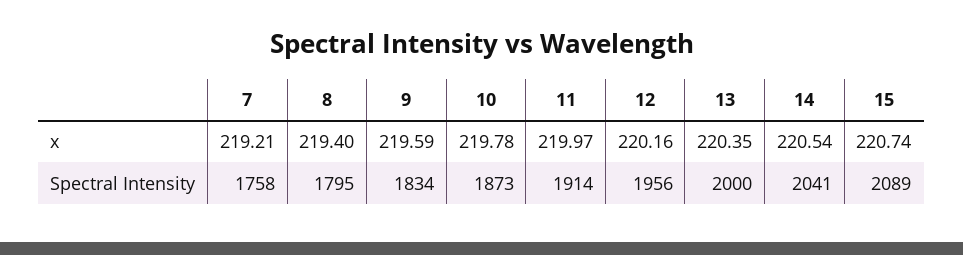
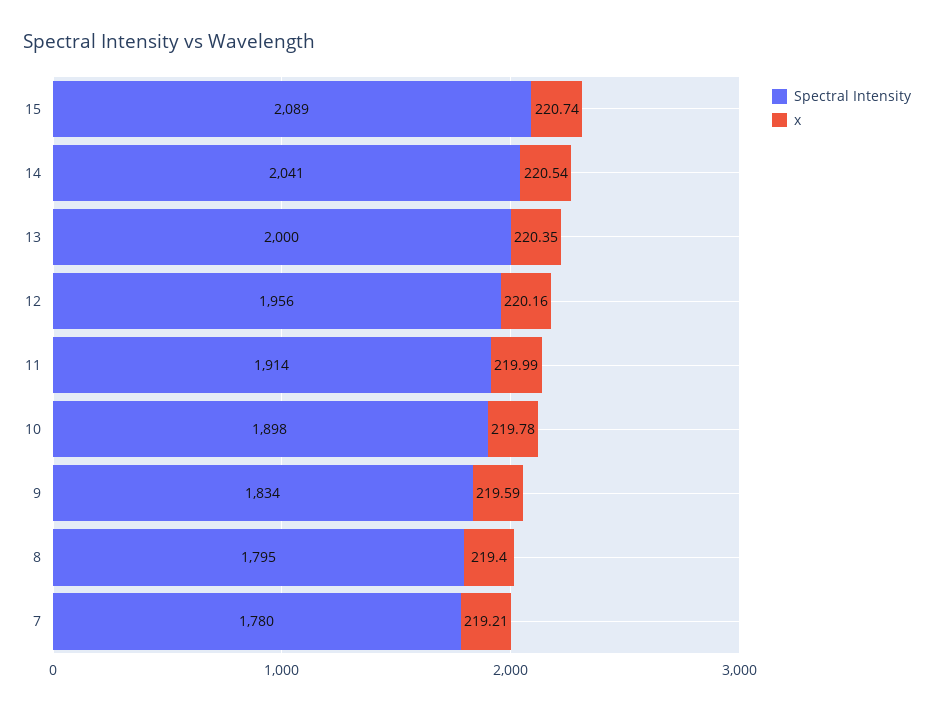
  {
    "x": {
      "7": 219.21,
      "8": 219.4,
      "9": 219.59,
      "10": 219.78,
-     "11": 219.97,
+     "11": 219.99,
      "12": 220.16,
      "13": 220.35,
      "14": 220.54,
      "15": 220.74
    },
    "Spectral Intensity": {
-     "7": 1758,
+     "7": 1780,
      "8": 1795,
      "9": 1834,
-     "10": 1873,
+     "10": 1898,
      "11": 1914,
      "12": 1956,
      "13": 2000,
      "14": 2041,
      "15": 2089
    }
  }

